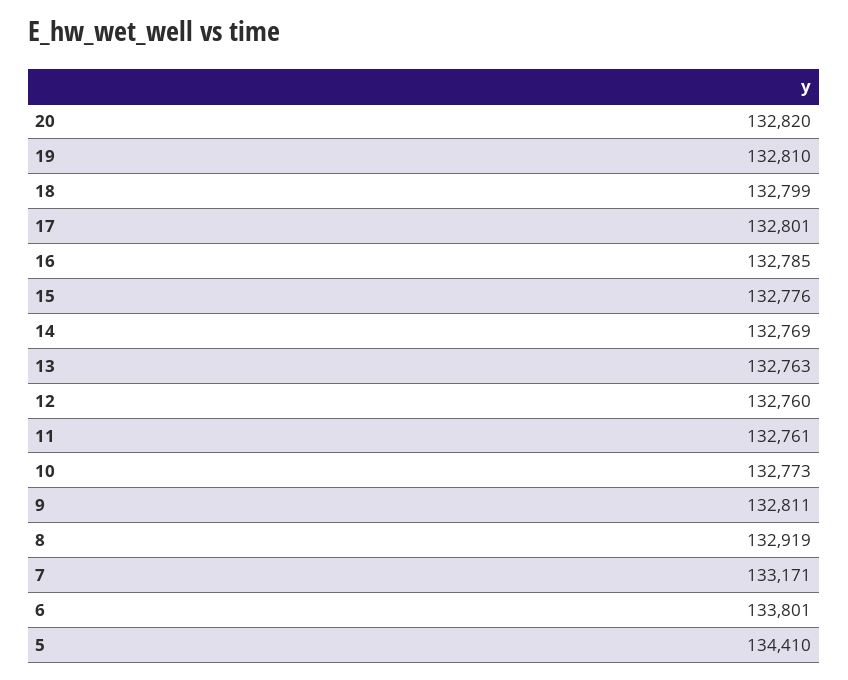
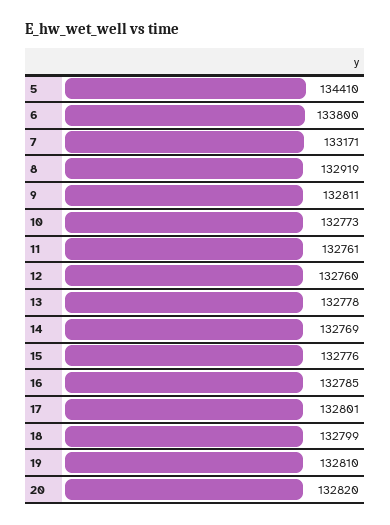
  {
    "20": 132820,
    "19": 132810,
    "18": 132799,
    "17": 132801,
    "16": 132785,
    "15": 132776,
    "14": 132769,
-   "13": 132763,
+   "13": 132778,
    "12": 132760,
    "11": 132761,
    "10": 132773,
    "9": 132811,
    "8": 132919,
    "7": 133171,
-   "6": 133801,
+   "6": 133800,
    "5": 134410
  }

